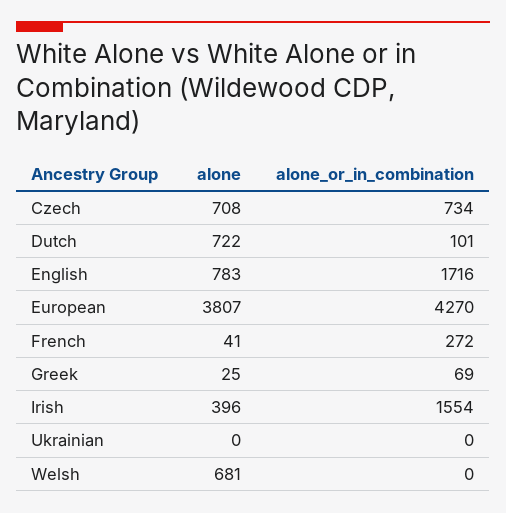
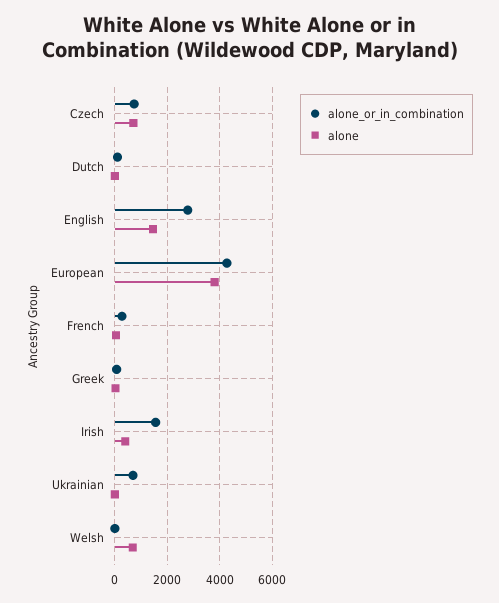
  {
    "alone": {
      "Czech": 708,
-     "Dutch": 722,
+     "Dutch": 0,
-     "English": 783,
+     "English": 1500,
      "European": 3807,
      "French": 41,
      "Greek": 25,
      "Irish": 396,
      "Ukrainian": 0,
      "Welsh": 681
    },
    "alone_or_in_combination": {
      "Czech": 734,
      "Dutch": 101,
-     "English": 1716,
+     "English": 2750,
      "European": 4270,
      "French": 272,
      "Greek": 69,
      "Irish": 1554,
-     "Ukrainian": 0,
+     "Ukrainian": 750,
      "Welsh": 0
    }
  }

